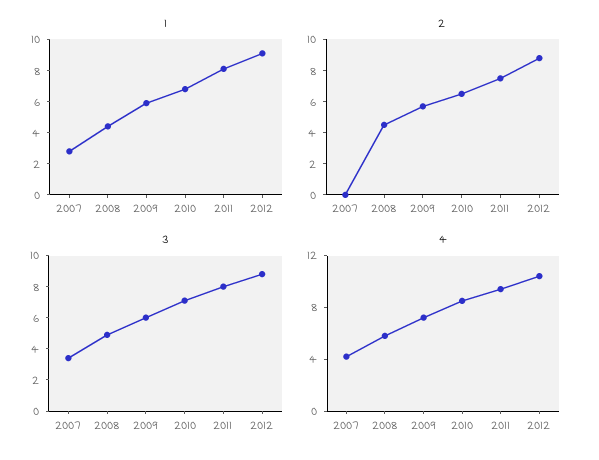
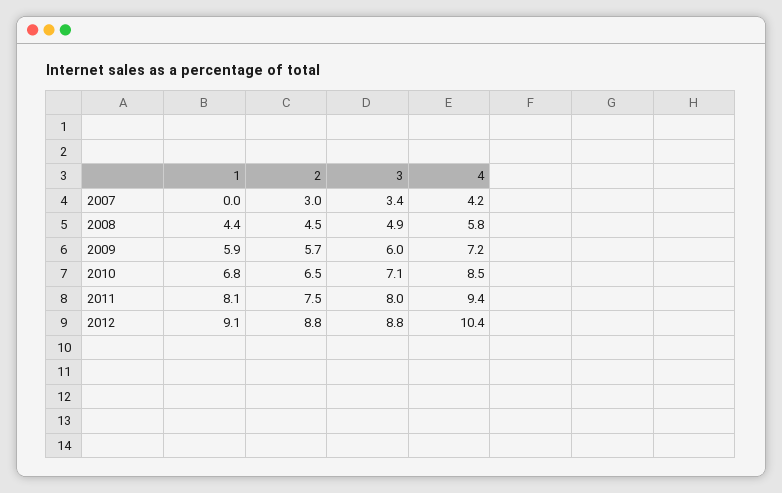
  {
    "1": {
-     "2007": 3,
+     "2007": 0,
      "2008": 4.4,
      "2009": 5.9,
      "2010": 6.8,
      "2011": 8.1,
      "2012": 9.1
    },
    "2": {
-     "2007": 0,
+     "2007": 3,
      "2008": 4.5,
      "2009": 5.7,
      "2010": 6.5,
      "2011": 7.5,
      "2012": 8.8
    },
    "3": {
      "2007": 3.4,
      "2008": 4.9,
      "2009": 6,
      "2010": 7.1,
      "2011": 8,
      "2012": 8.8
    },
    "4": {
      "2007": 4.2,
      "2008": 5.8,
      "2009": 7.2,
      "2010": 8.5,
      "2011": 9.4,
      "2012": 10.4
    }
  }

